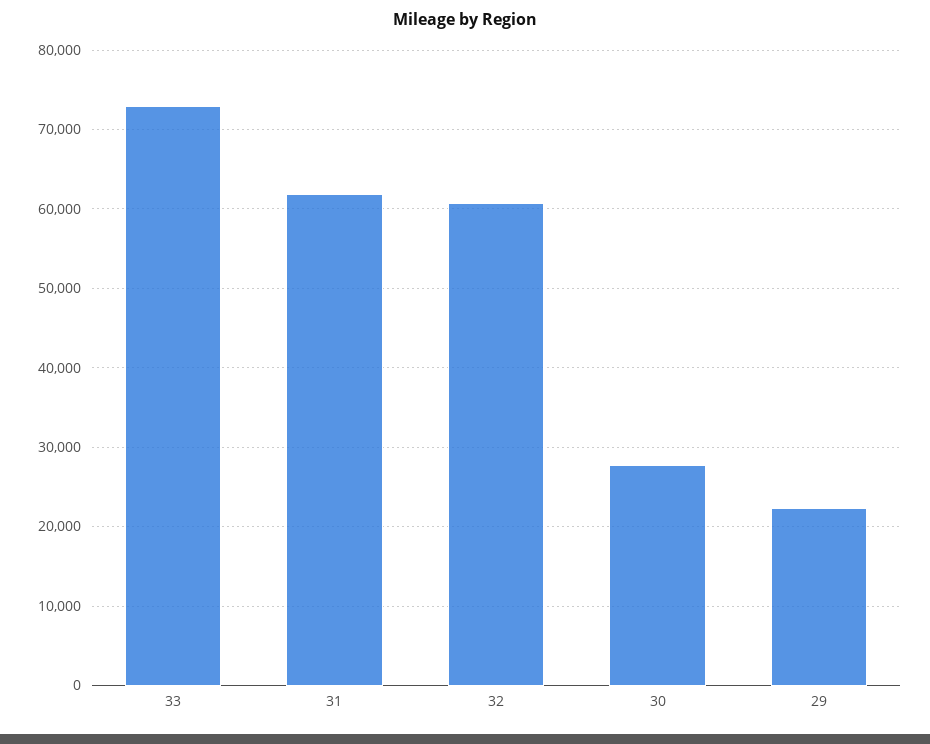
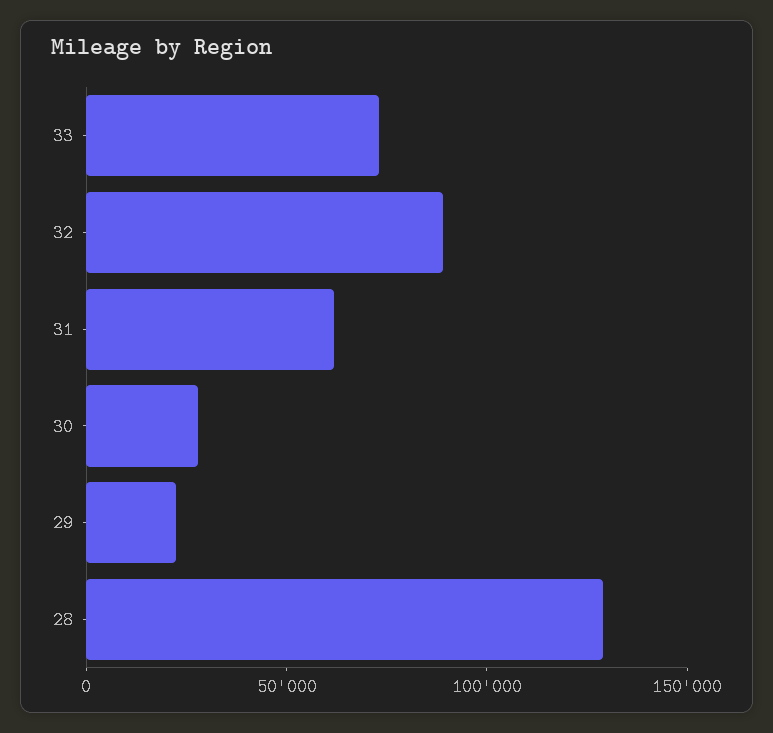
  {
    "33": 73000,
    "31": 62000,
-   "32": 61000,
+   "32": 90000,
    "30": 28000,
-   "29": 22000
+   "29": 22000,
+   "28": 130000
  }

